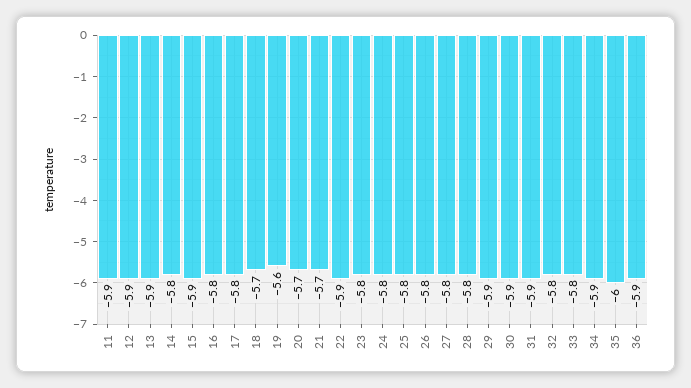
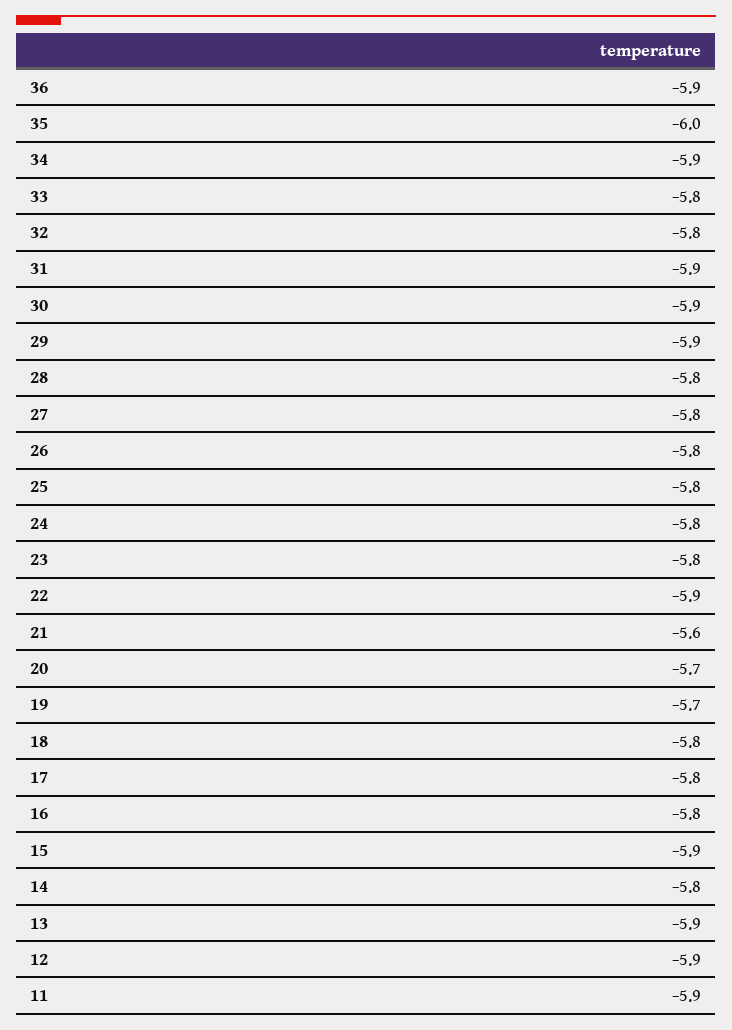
  {
    "11": -5.9,
    "12": -5.9,
    "13": -5.9,
    "14": -5.8,
    "15": -5.9,
    "16": -5.8,
    "17": -5.8,
-   "18": -5.7,
+   "18": -5.8,
-   "19": -5.6,
+   "19": -5.7,
    "20": -5.7,
-   "21": -5.7,
+   "21": -5.6,
    "22": -5.9,
    "23": -5.8,
    "24": -5.8,
    "25": -5.8,
    "26": -5.8,
    "27": -5.8,
    "28": -5.8,
    "29": -5.9,
    "30": -5.9,
    "31": -5.9,
    "32": -5.8,
    "33": -5.8,
    "34": -5.9,
    "35": -6,
    "36": -5.9
  }

